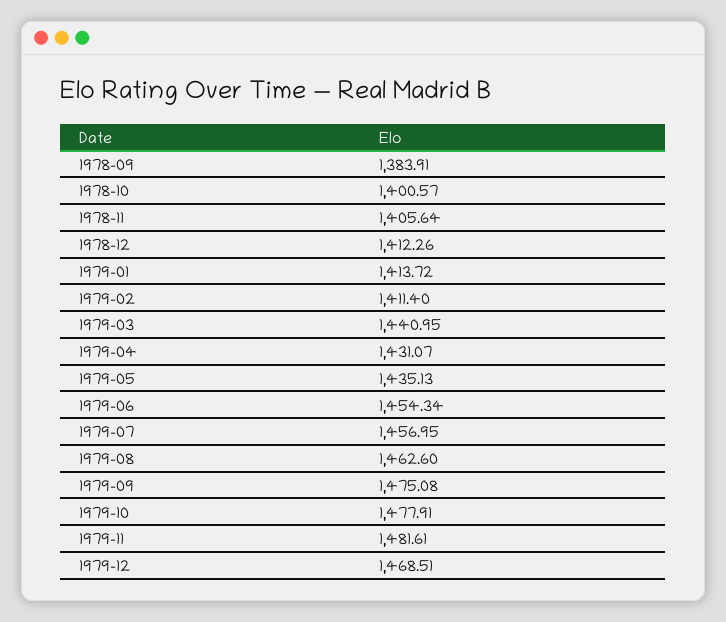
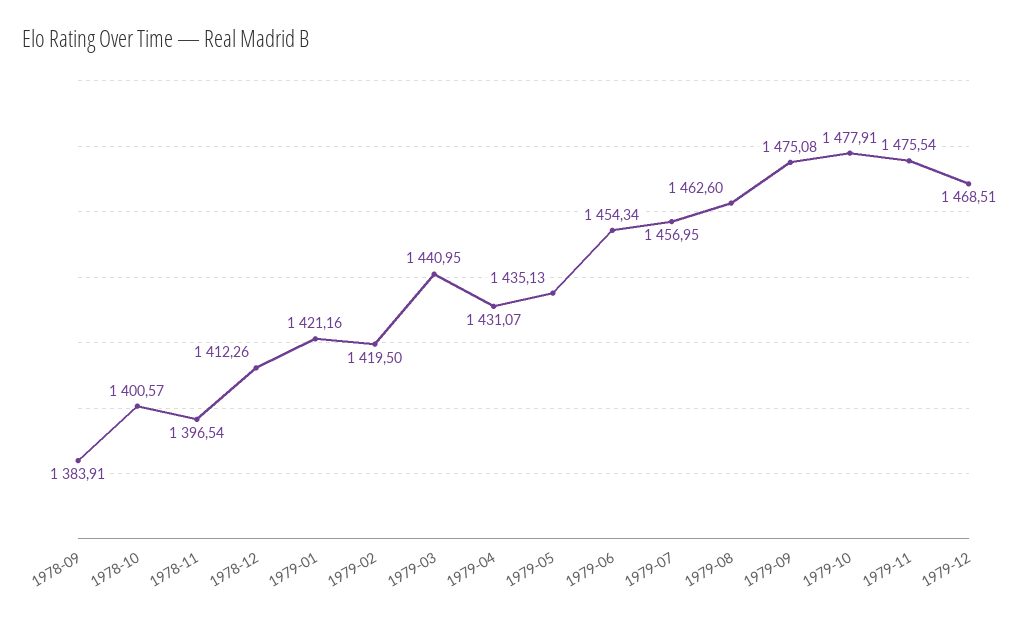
  {
    "1978-09": 1383.91,
    "1978-10": 1400.57,
-   "1978-11": 1405.64,
+   "1978-11": 1396.54,
    "1978-12": 1412.26,
-   "1979-01": 1413.72,
+   "1979-01": 1421.16,
-   "1979-02": 1411.4,
+   "1979-02": 1419.5,
    "1979-03": 1440.95,
    "1979-04": 1431.07,
    "1979-05": 1435.13,
    "1979-06": 1454.34,
    "1979-07": 1456.95,
    "1979-08": 1462.6,
    "1979-09": 1475.08,
    "1979-10": 1477.91,
-   "1979-11": 1481.61,
+   "1979-11": 1475.54,
    "1979-12": 1468.51
  }

